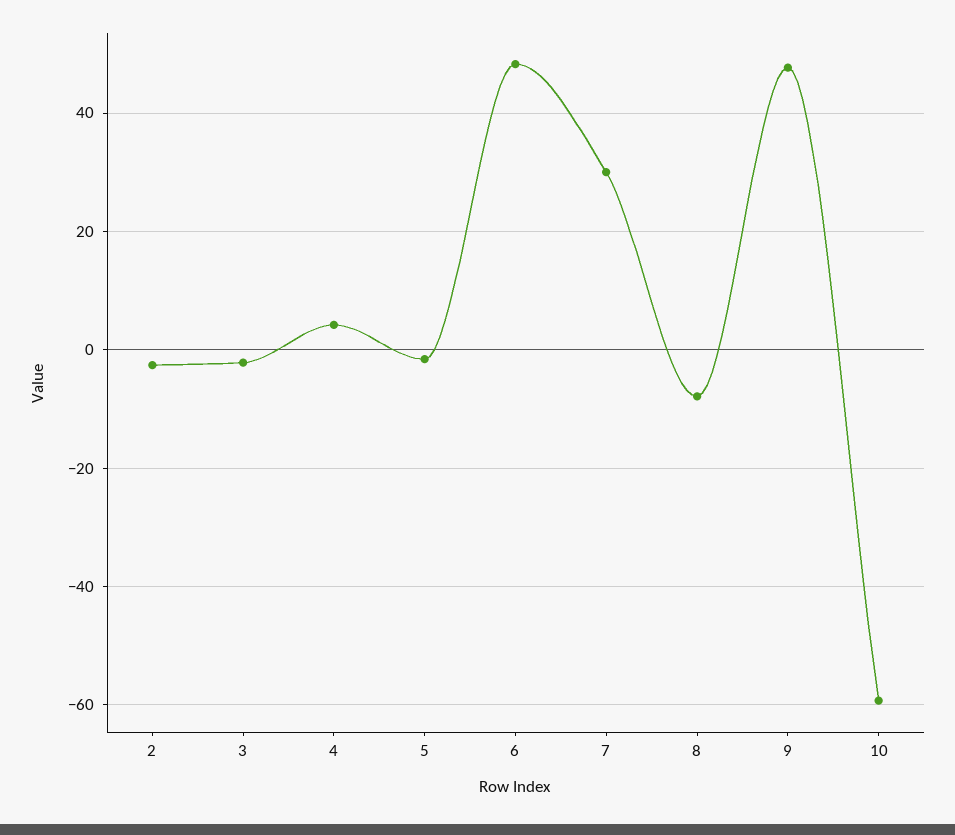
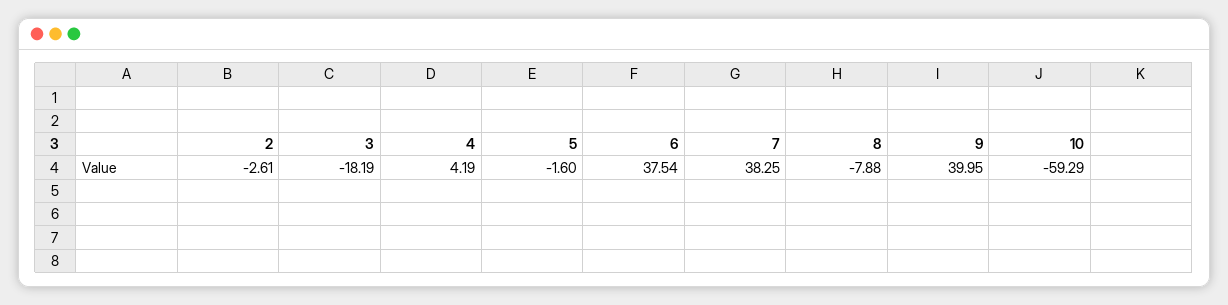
  {
    "2": -2.61,
-   "3": -2,
+   "3": -18.19,
    "4": 4.19,
    "5": -1.6,
-   "6": 48,
+   "6": 37.54,
-   "7": 30,
+   "7": 38.25,
    "8": -7.88,
-   "9": 48,
+   "9": 39.95,
    "10": -59.29
  }

